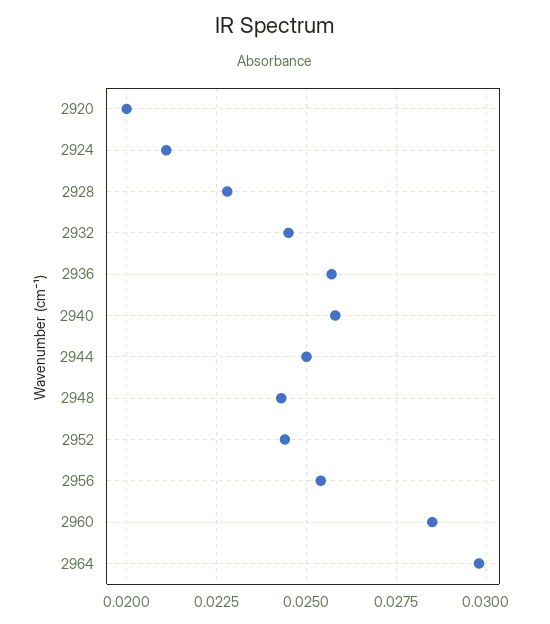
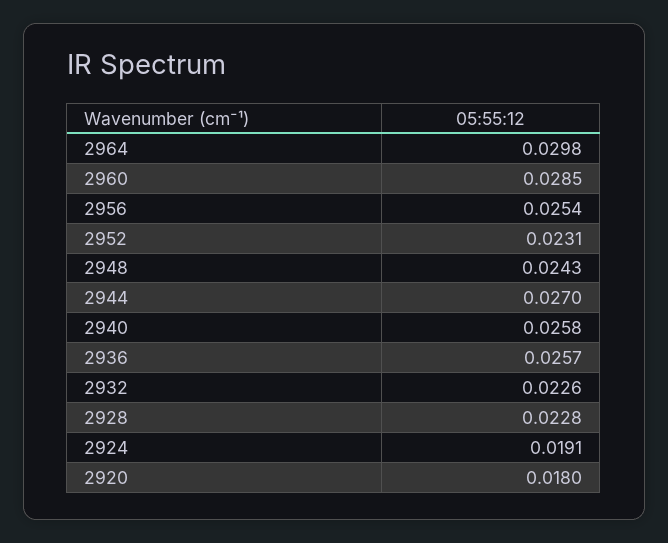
  {
-   "2920": 0.02,
+   "2920": 0.018,
-   "2924": 0.021,
+   "2924": 0.0191,
    "2928": 0.0228,
-   "2932": 0.0245,
+   "2932": 0.0226,
    "2936": 0.0257,
    "2940": 0.0258,
-   "2944": 0.025,
+   "2944": 0.027,
    "2948": 0.0243,
-   "2952": 0.0245,
+   "2952": 0.0231,
    "2956": 0.0254,
    "2960": 0.0285,
    "2964": 0.0298
  }

